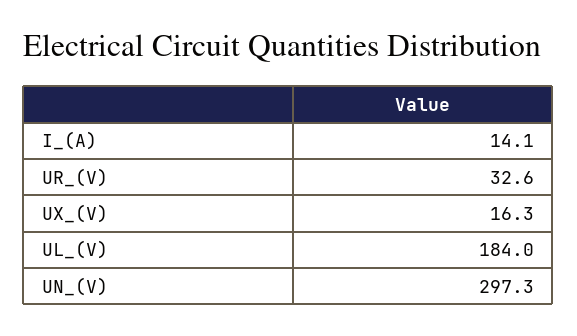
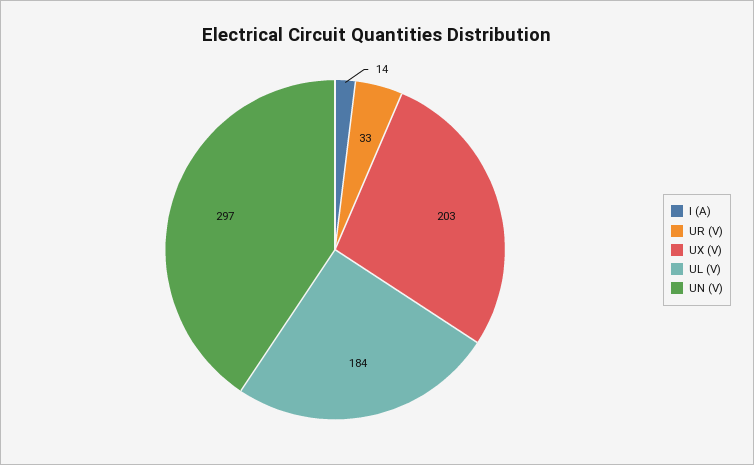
  {
    "I_(A)": 14.1,
    "UR_(V)": 32.6,
-   "UX_(V)": 16.3,
+   "UX_(V)": 203,
    "UL_(V)": 184,
    "UN_(V)": 297.3
  }

